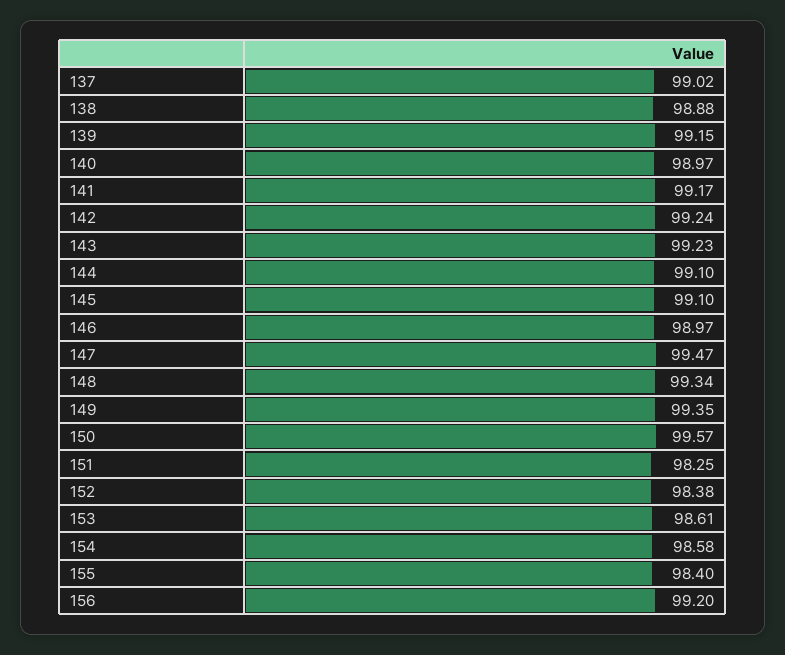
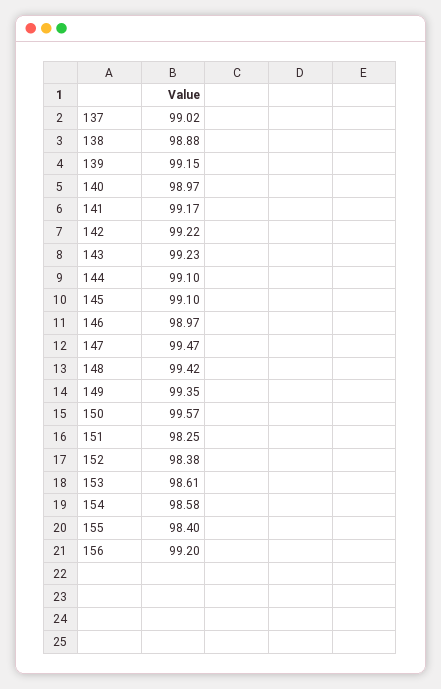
  {
    "137": 99.02,
    "138": 98.88,
    "139": 99.15,
    "140": 98.97,
    "141": 99.17,
-   "142": 99.24,
+   "142": 99.22,
    "143": 99.23,
    "144": 99.1,
    "145": 99.1,
    "146": 98.97,
    "147": 99.47,
-   "148": 99.34,
+   "148": 99.42,
    "149": 99.35,
    "150": 99.57,
    "151": 98.25,
    "152": 98.38,
    "153": 98.61,
    "154": 98.58,
    "155": 98.4,
    "156": 99.2
  }

